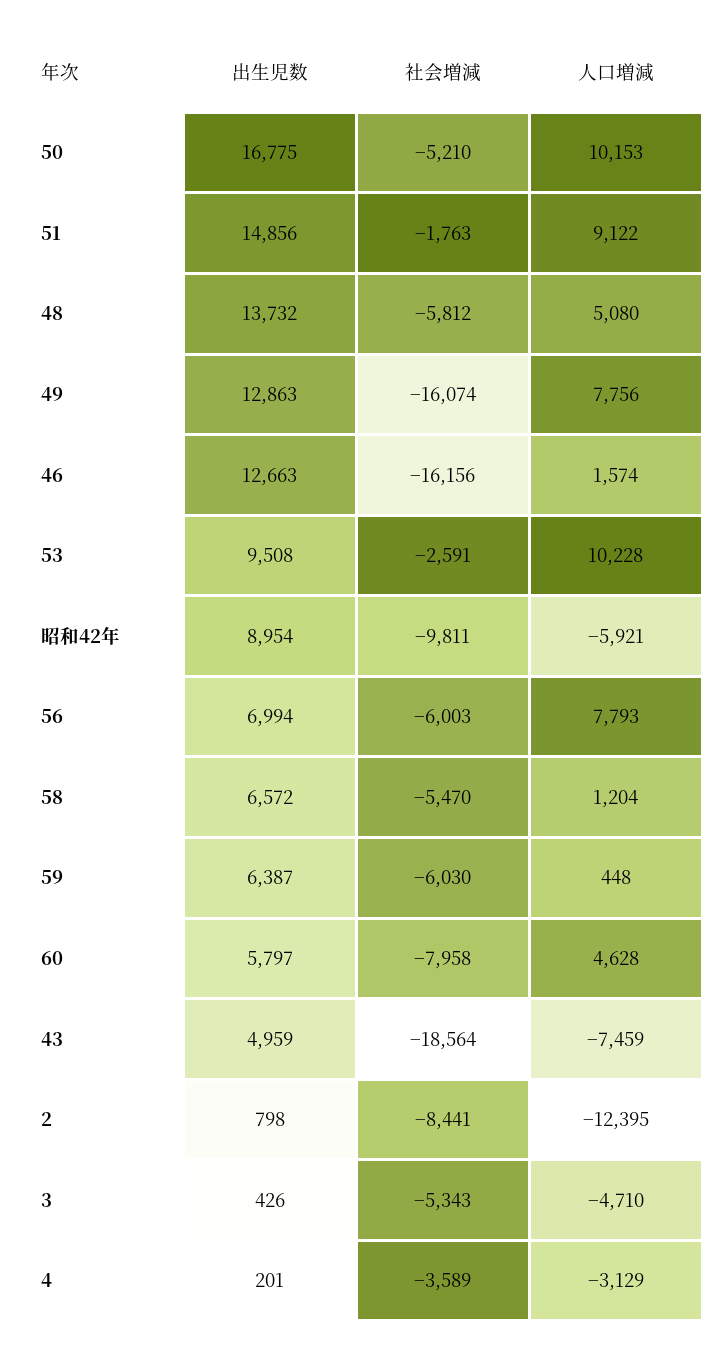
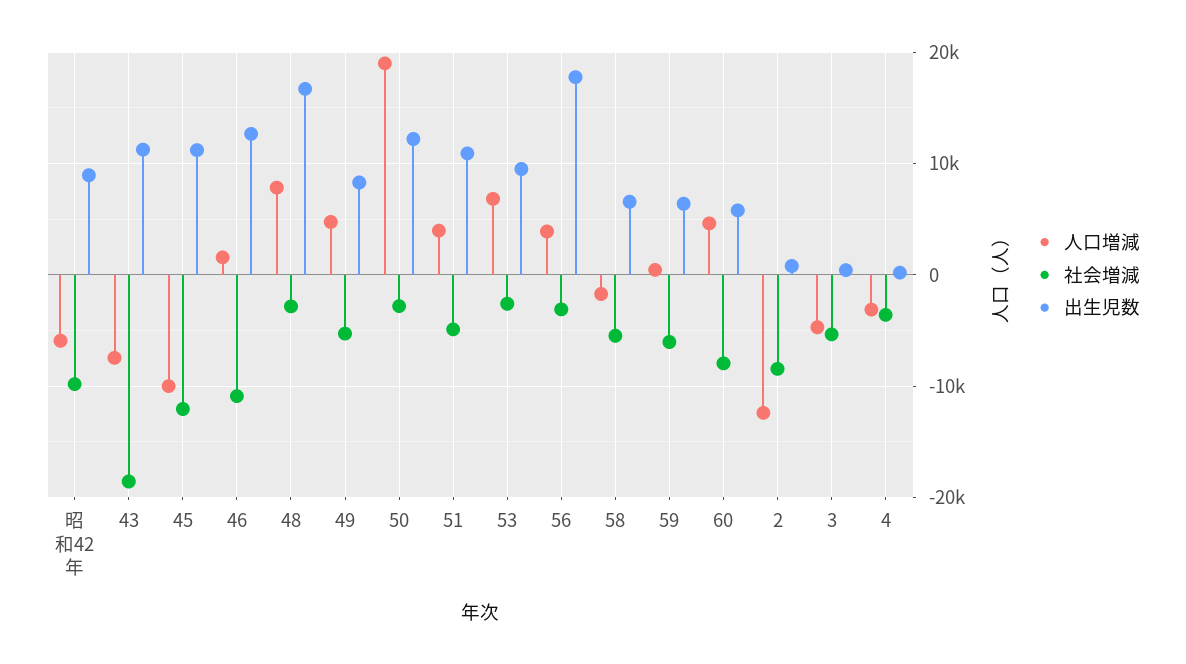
  {
    "出生児数": {
-     "50": 16775,
+     "50": 12000,
-     "51": 14856,
+     "51": 11000,
-     "48": 13732,
+     "48": 17000,
-     "49": 12863,
+     "49": 8000,
      "46": 12663,
      "53": 9508,
      "昭和42年": 8954,
-     "56": 6994,
+     "56": 18000,
      "58": 6572,
      "59": 6387,
      "60": 5797,
-     "43": 4959,
+     "43": 11000,
      "2": 798,
      "3": 426,
-     "4": 201
+     "4": 201,
+     "45": 11000
    },
    "社会増減": {
-     "50": -5210,
+     "50": -3000,
-     "51": -1763,
+     "51": -5000,
-     "48": -5812,
+     "48": -3000,
-     "49": -16074,
+     "49": -5000,
-     "46": -16156,
+     "46": -11000,
      "53": -2591,
      "昭和42年": -9811,
-     "56": -6003,
+     "56": -3000,
      "58": -5470,
      "59": -6030,
      "60": -7958,
      "43": -18564,
      "2": -8441,
      "3": -5343,
-     "4": -3589
+     "4": -3589,
+     "45": -12000
    },
    "人口増減": {
-     "50": 10153,
+     "50": 19000,
-     "51": 9122,
+     "51": 4000,
-     "48": 5080,
+     "48": 8000,
-     "49": 7756,
+     "49": 5000,
      "46": 1574,
-     "53": 10228,
+     "53": 7000,
      "昭和42年": -5921,
-     "56": 7793,
+     "56": 4000,
-     "58": 1204,
+     "58": -2000,
      "59": 448,
      "60": 4628,
      "43": -7459,
      "2": -12395,
      "3": -4710,
-     "4": -3129
+     "4": -3129,
+     "45": -10000
    }
  }

